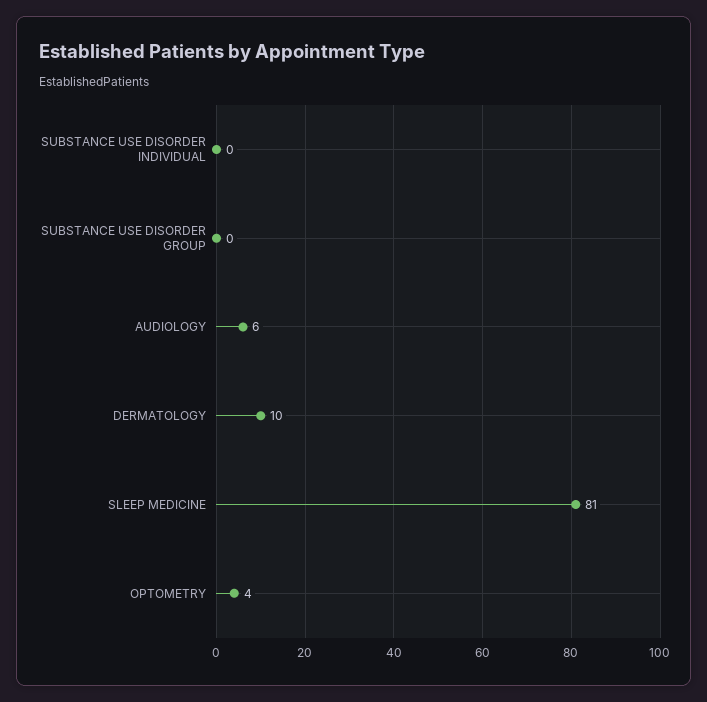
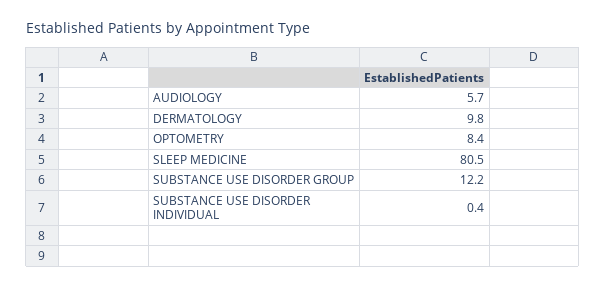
  {
    "SUBSTANCE USE DISORDER INDIVIDUAL": 0.4,
-   "SUBSTANCE USE DISORDER GROUP": 0,
+   "SUBSTANCE USE DISORDER GROUP": 12.2,
    "AUDIOLOGY": 5.7,
    "DERMATOLOGY": 9.8,
    "SLEEP MEDICINE": 80.5,
-   "OPTOMETRY": 4
+   "OPTOMETRY": 8.4
  }

